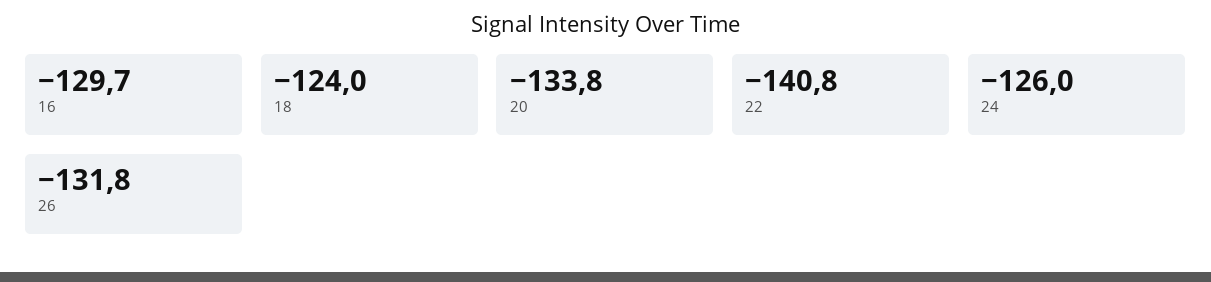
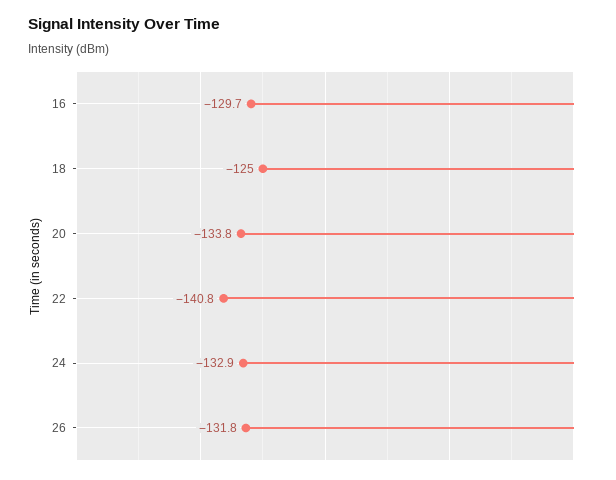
  {
    "16": -129.7,
-   "18": -124,
+   "18": -125,
    "20": -133.8,
    "22": -140.8,
-   "24": -126,
+   "24": -132.9,
    "26": -131.8
  }

